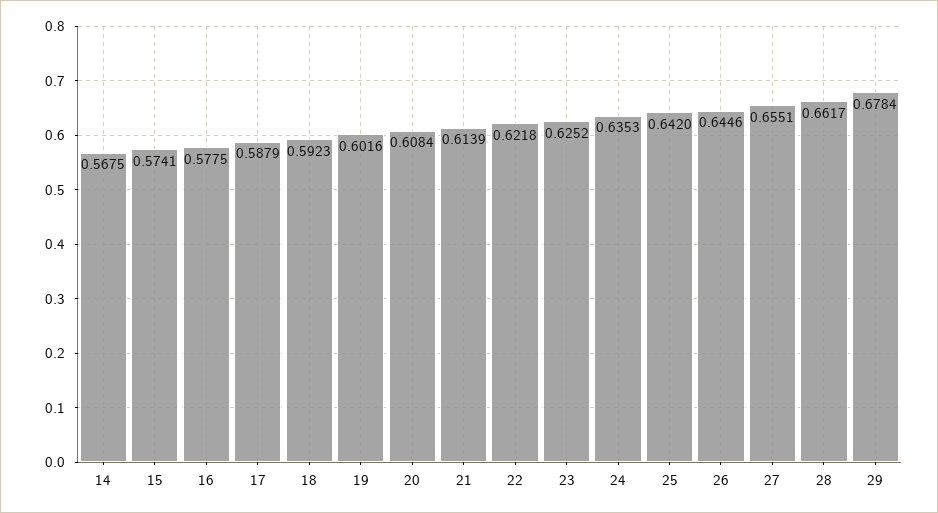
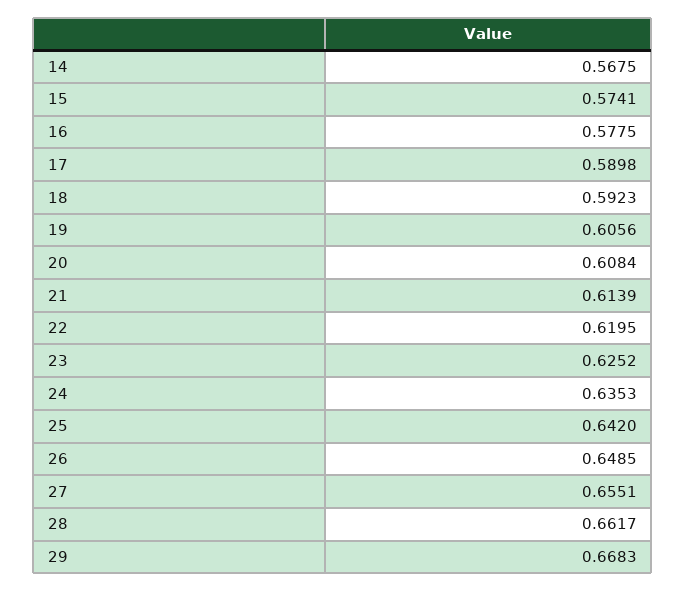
  {
    "14": 0.5675,
    "15": 0.5741,
    "16": 0.5775,
-   "17": 0.5879,
+   "17": 0.5898,
    "18": 0.5923,
-   "19": 0.6016,
+   "19": 0.6056,
    "20": 0.6084,
    "21": 0.6139,
-   "22": 0.6218,
+   "22": 0.6195,
    "23": 0.6252,
    "24": 0.6353,
    "25": 0.642,
-   "26": 0.6446,
+   "26": 0.6485,
    "27": 0.6551,
    "28": 0.6617,
-   "29": 0.6784
+   "29": 0.6683
  }

